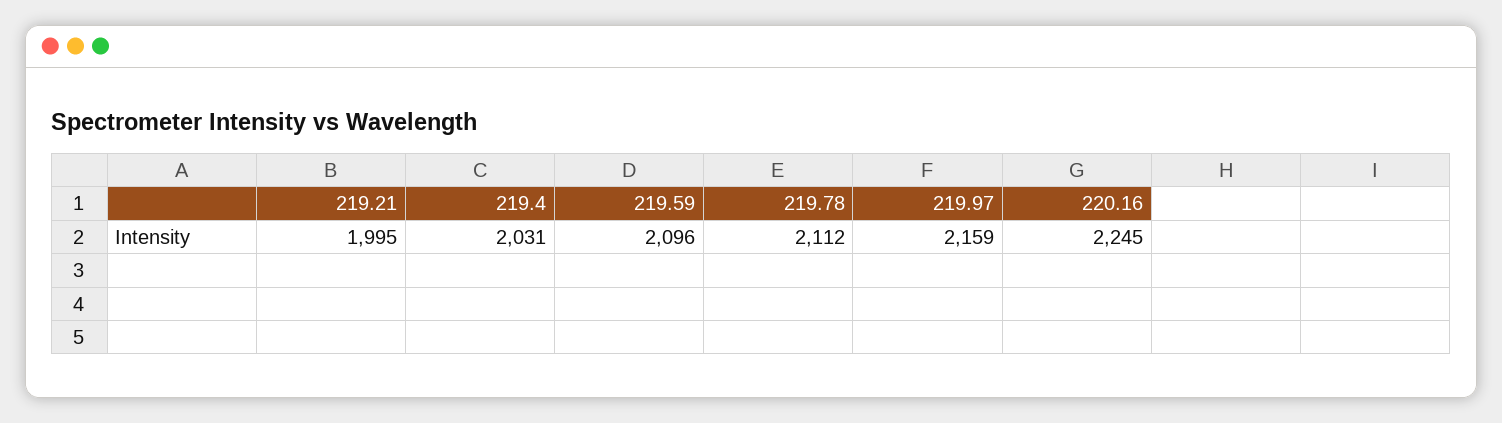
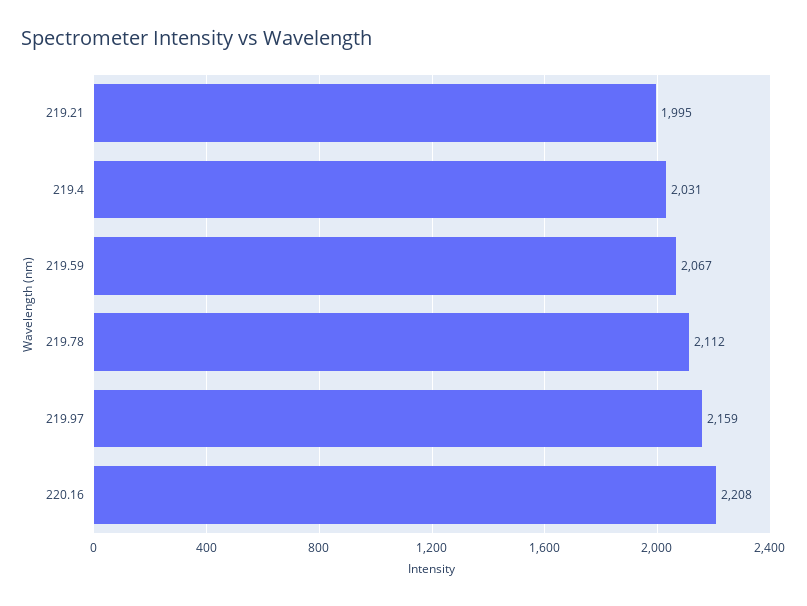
  {
    "219.21": 1995,
    "219.4": 2031,
-   "219.59": 2096,
+   "219.59": 2067,
    "219.78": 2112,
    "219.97": 2159,
-   "220.16": 2245
+   "220.16": 2208
  }

